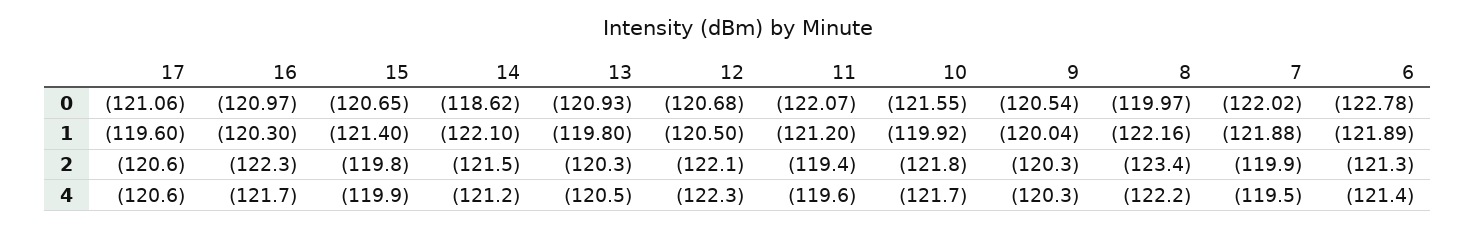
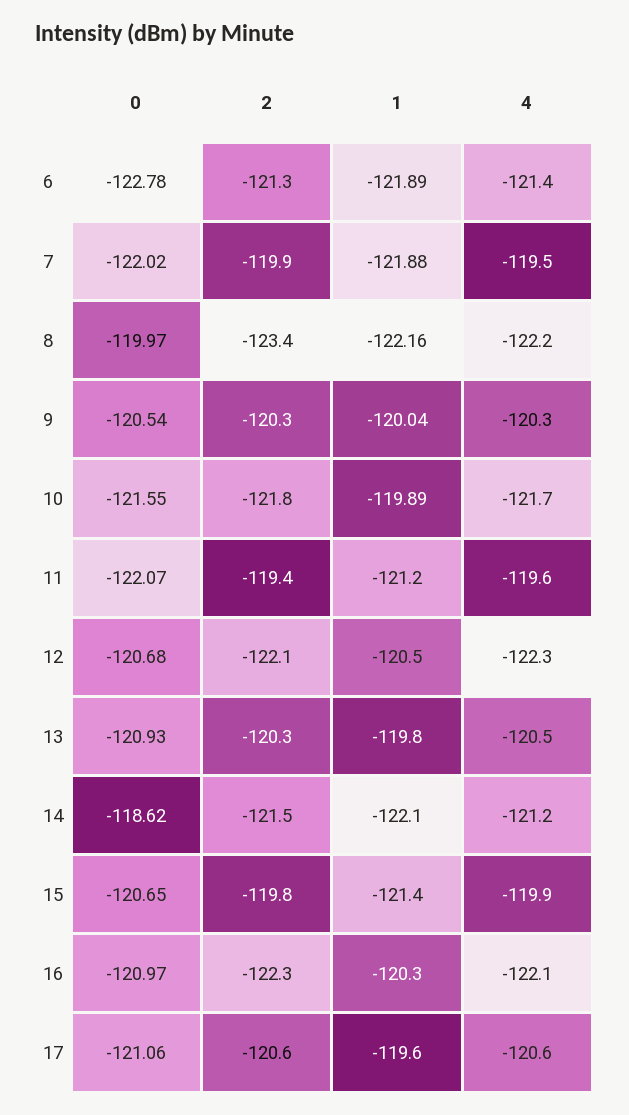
  {
    "17": {
      "0": -121.06,
      "1": -119.6,
      "2": -120.6,
      "4": -120.6
    },
    "16": {
      "0": -120.97,
      "1": -120.3,
      "2": -122.3,
-     "4": -121.7
+     "4": -122.1
    },
    "15": {
      "0": -120.65,
      "1": -121.4,
      "2": -119.8,
      "4": -119.9
    },
    "14": {
      "0": -118.62,
      "1": -122.1,
      "2": -121.5,
      "4": -121.2
    },
    "13": {
      "0": -120.93,
      "1": -119.8,
      "2": -120.3,
      "4": -120.5
    },
    "12": {
      "0": -120.68,
      "1": -120.5,
      "2": -122.1,
      "4": -122.3
    },
    "11": {
      "0": -122.07,
      "1": -121.2,
      "2": -119.4,
      "4": -119.6
    },
    "10": {
      "0": -121.55,
-     "1": -119.92,
+     "1": -119.89,
      "2": -121.8,
      "4": -121.7
    },
    "9": {
      "0": -120.54,
      "1": -120.04,
      "2": -120.3,
      "4": -120.3
    },
    "8": {
      "0": -119.97,
      "1": -122.16,
      "2": -123.4,
      "4": -122.2
    },
    "7": {
      "0": -122.02,
      "1": -121.88,
      "2": -119.9,
      "4": -119.5
    },
    "6": {
      "0": -122.78,
      "1": -121.89,
      "2": -121.3,
      "4": -121.4
    }
  }

